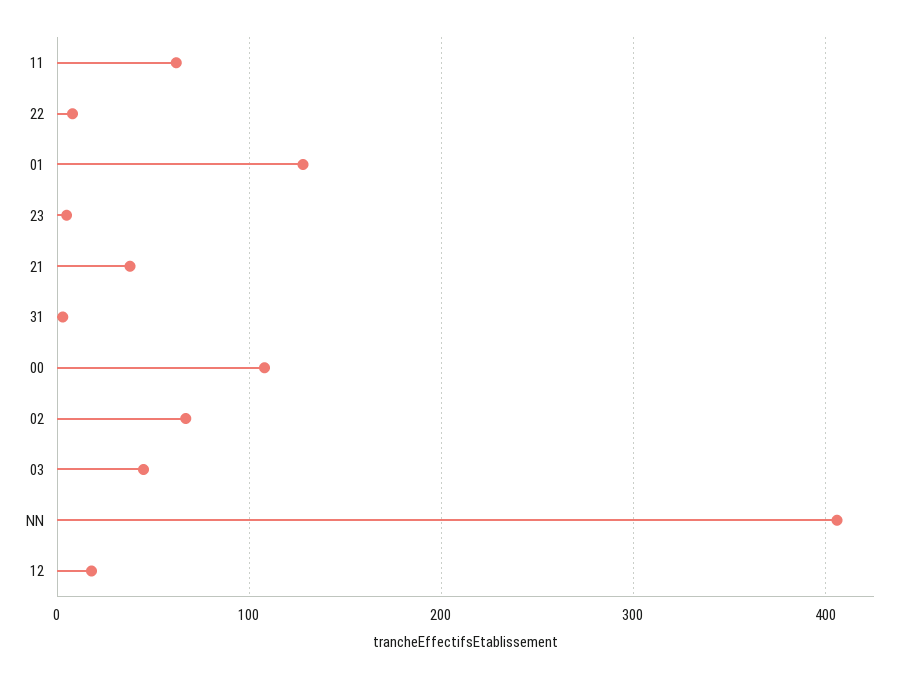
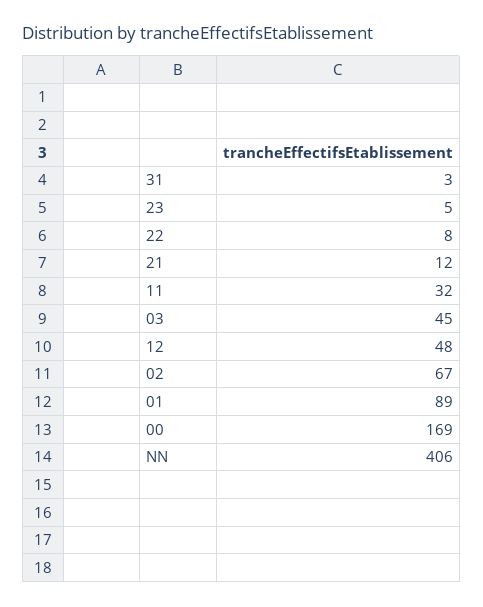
  {
-   "11": 60,
+   "11": 32,
    "22": 8,
-   "01": 130,
+   "01": 89,
    "23": 5,
-   "21": 40,
+   "21": 12,
    "31": 3,
-   "00": 110,
+   "00": 169,
    "02": 67,
    "03": 45,
    "NN": 406,
-   "12": 20
+   "12": 48
  }

